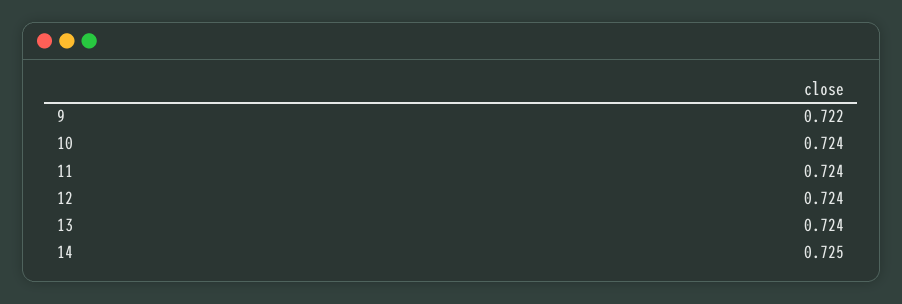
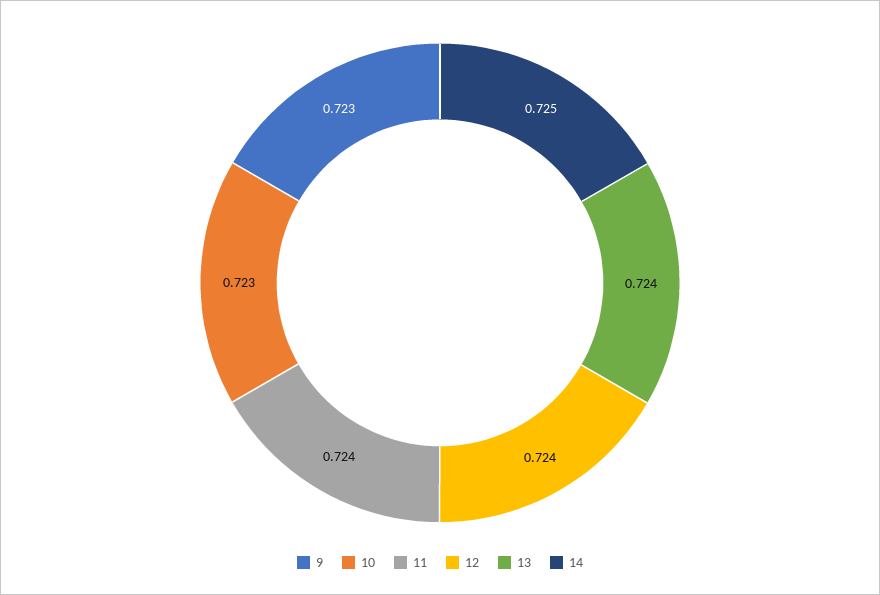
  {
-   "9": 0.722,
+   "9": 0.723,
-   "10": 0.724,
+   "10": 0.723,
    "11": 0.724,
    "12": 0.724,
    "13": 0.724,
    "14": 0.725
  }

